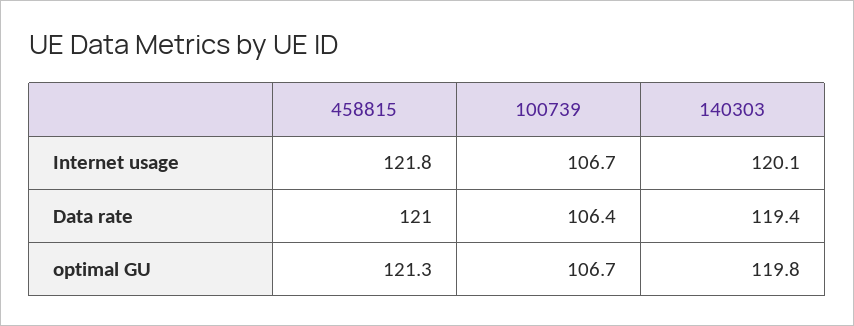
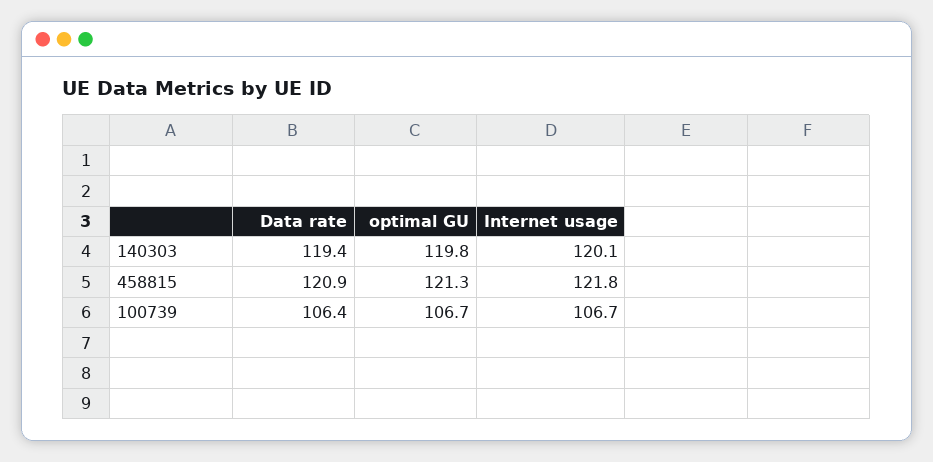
  {
    "458815": {
      "Internet usage": 121.8,
-     "Data rate": 121,
+     "Data rate": 120.9,
      "optimal GU": 121.3
    },
    "100739": {
      "Internet usage": 106.7,
      "Data rate": 106.4,
      "optimal GU": 106.7
    },
    "140303": {
      "Internet usage": 120.1,
      "Data rate": 119.4,
      "optimal GU": 119.8
    }
  }

